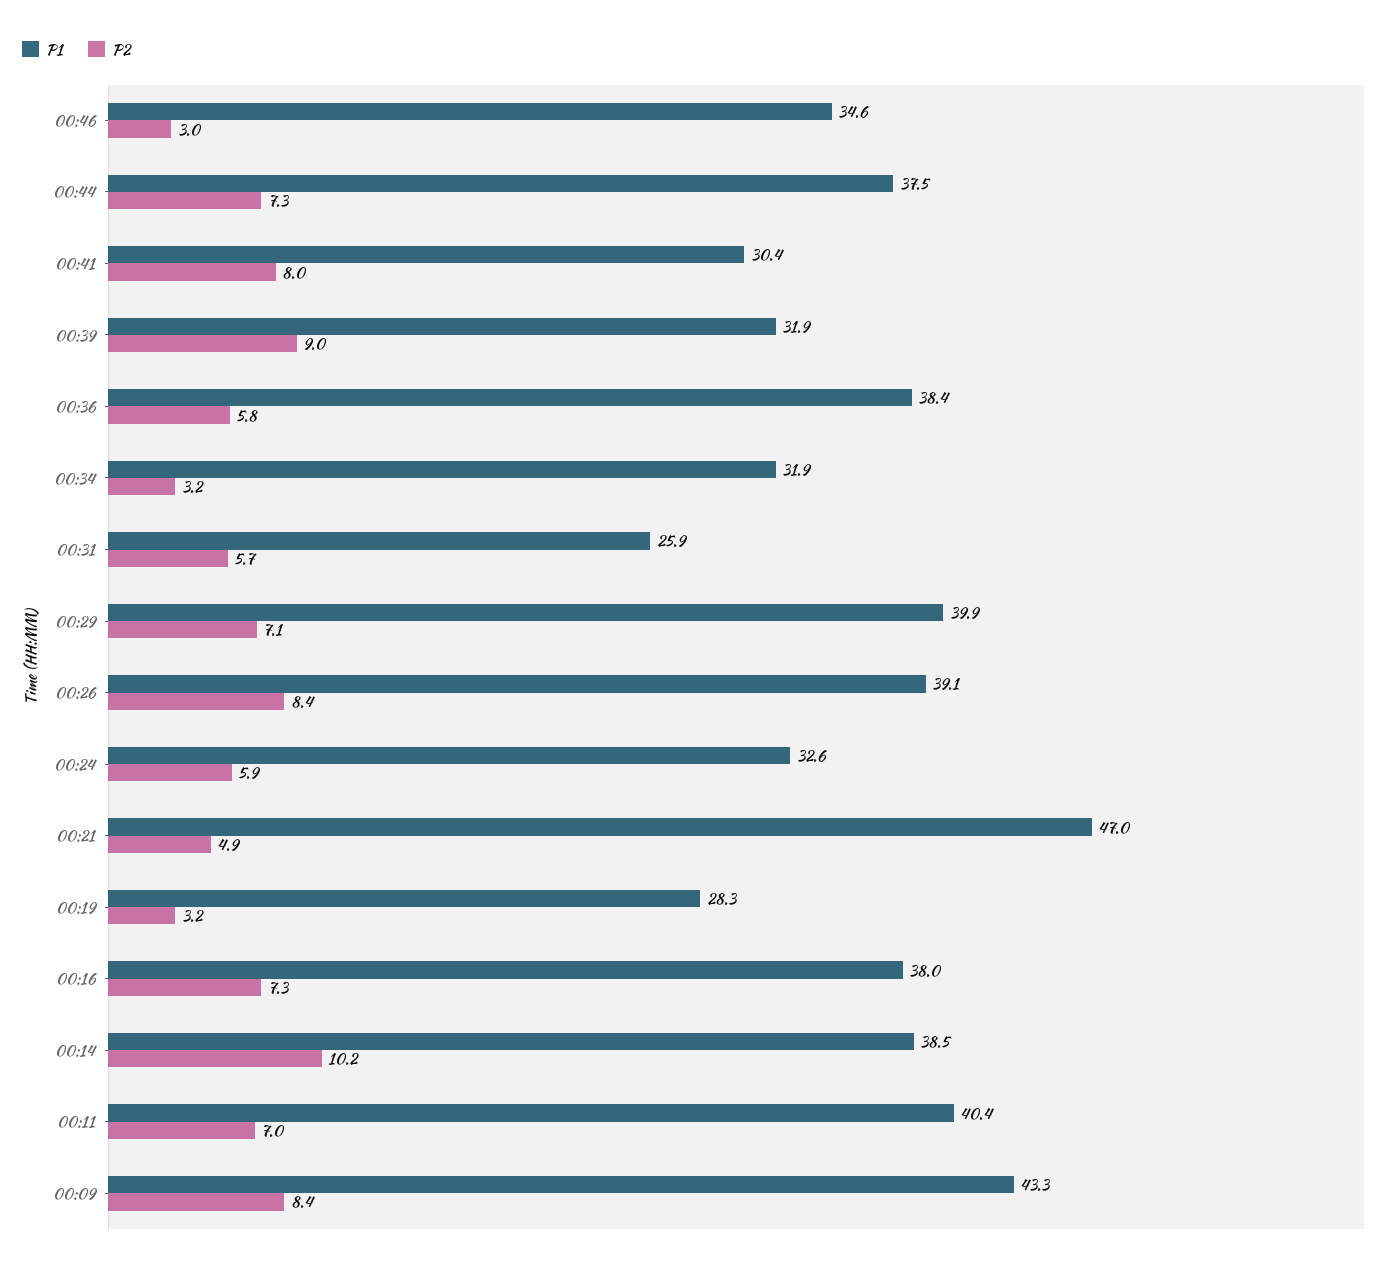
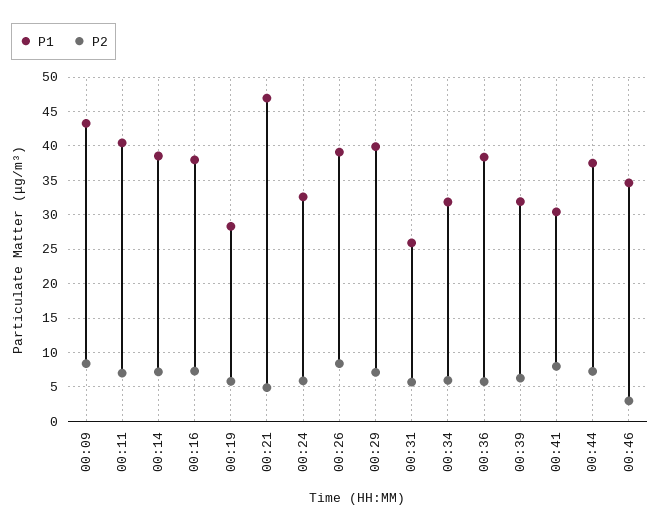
  {
    "P1": {
      "00:46": 34.6,
      "00:44": 37.5,
      "00:41": 30.4,
      "00:39": 31.9,
      "00:36": 38.4,
      "00:34": 31.9,
      "00:31": 25.9,
      "00:29": 39.9,
      "00:26": 39.1,
      "00:24": 32.6,
      "00:21": 47,
      "00:19": 28.3,
      "00:16": 38,
      "00:14": 38.5,
      "00:11": 40.4,
      "00:09": 43.3
    },
    "P2": {
      "00:46": 3,
      "00:44": 7.3,
      "00:41": 8,
-     "00:39": 9,
+     "00:39": 6,
      "00:36": 5.8,
-     "00:34": 3.2,
+     "00:34": 6,
      "00:31": 5.7,
      "00:29": 7.1,
      "00:26": 8.4,
      "00:24": 5.9,
      "00:21": 4.9,
-     "00:19": 3.2,
+     "00:19": 6,
      "00:16": 7.3,
-     "00:14": 10.2,
+     "00:14": 7,
      "00:11": 7,
      "00:09": 8.4
    }
  }

